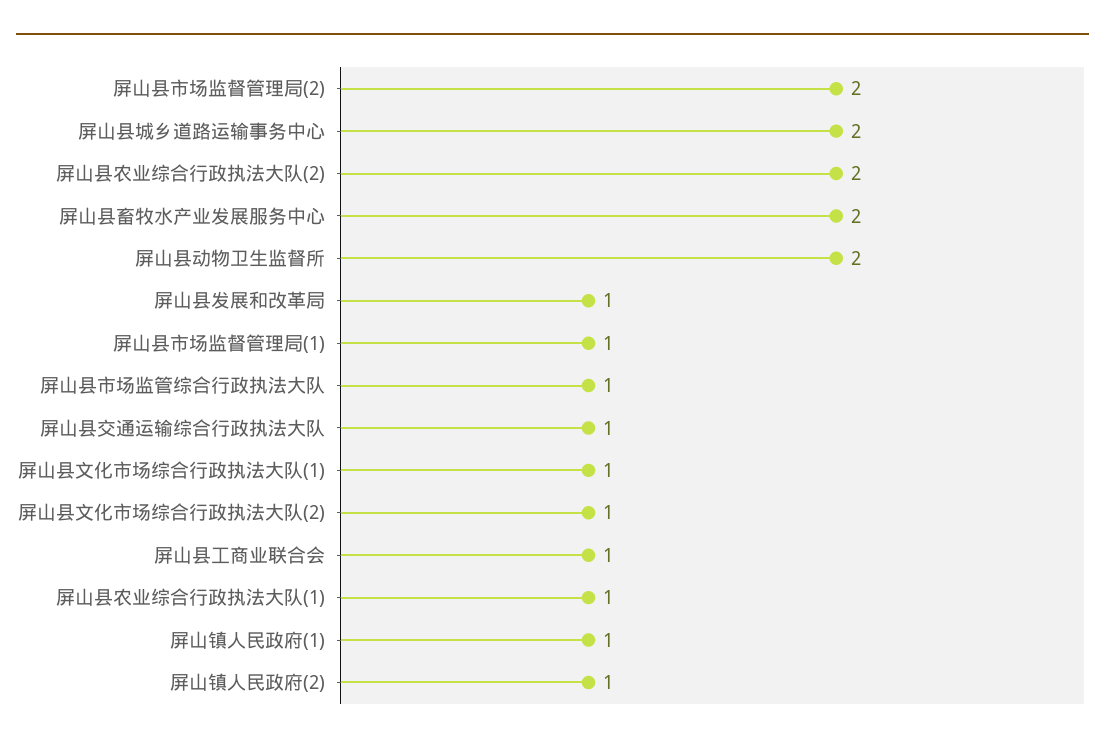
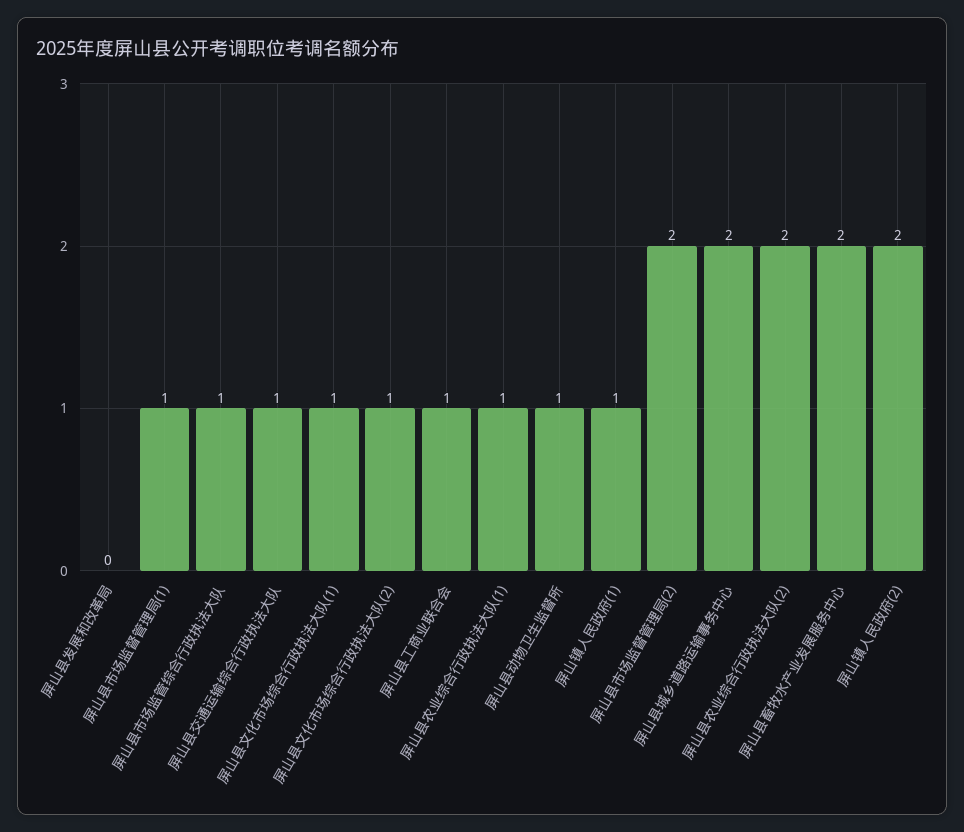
  {
    "屏山县市场监督管理局(2)": 2,
    "屏山县城乡道路运输事务中心": 2,
    "屏山县农业综合行政执法大队(2)": 2,
    "屏山县畜牧水产业发展服务中心": 2,
-   "屏山县动物卫生监督所": 2,
+   "屏山县动物卫生监督所": 1,
-   "屏山县发展和改革局": 1,
+   "屏山县发展和改革局": 0,
    "屏山县市场监督管理局(1)": 1,
    "屏山县市场监管综合行政执法大队": 1,
    "屏山县交通运输综合行政执法大队": 1,
    "屏山县文化市场综合行政执法大队(1)": 1,
    "屏山县文化市场综合行政执法大队(2)": 1,
    "屏山县工商业联合会": 1,
    "屏山县农业综合行政执法大队(1)": 1,
    "屏山镇人民政府(1)": 1,
-   "屏山镇人民政府(2)": 1
+   "屏山镇人民政府(2)": 2
  }

